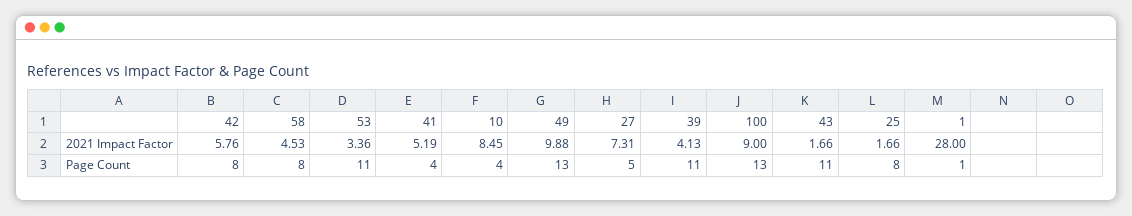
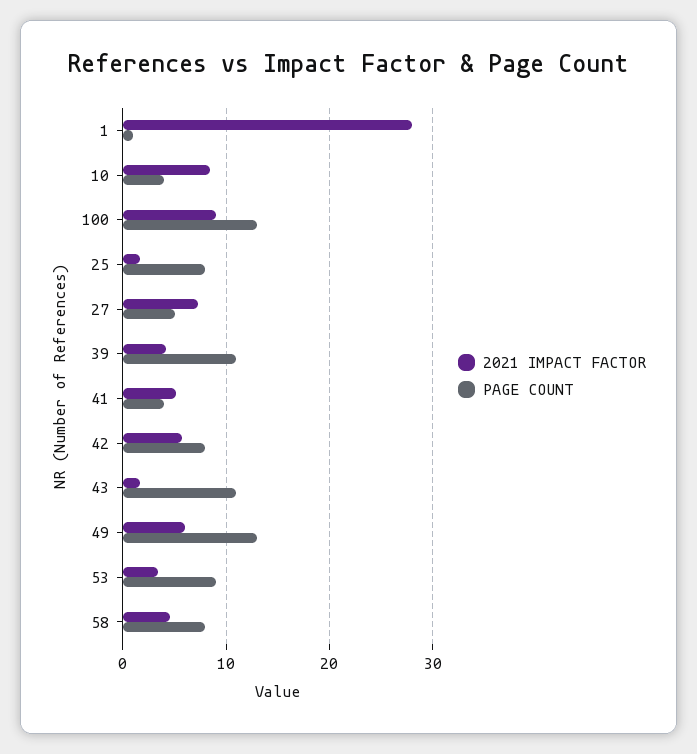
  {
    "2021 Impact Factor": {
      "42": 5.76,
      "58": 4.53,
      "53": 3.36,
      "41": 5.19,
      "10": 8.45,
-     "49": 9.88,
+     "49": 6,
      "27": 7.31,
      "39": 4.13,
      "100": 9,
      "43": 1.66,
      "25": 1.66,
      "1": 28
    },
    "Page Count": {
      "42": 8,
      "58": 8,
-     "53": 11,
+     "53": 9,
      "41": 4,
      "10": 4,
      "49": 13,
      "27": 5,
      "39": 11,
      "100": 13,
      "43": 11,
      "25": 8,
      "1": 1
    }
  }

